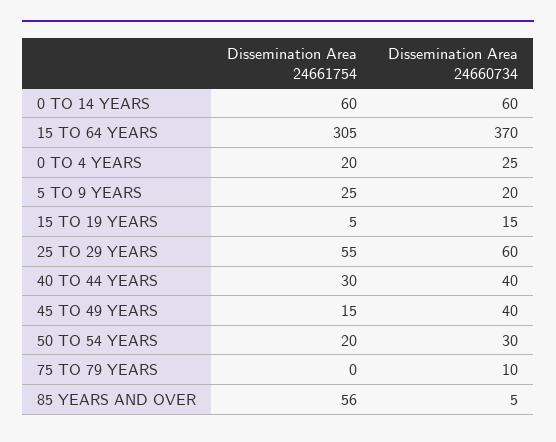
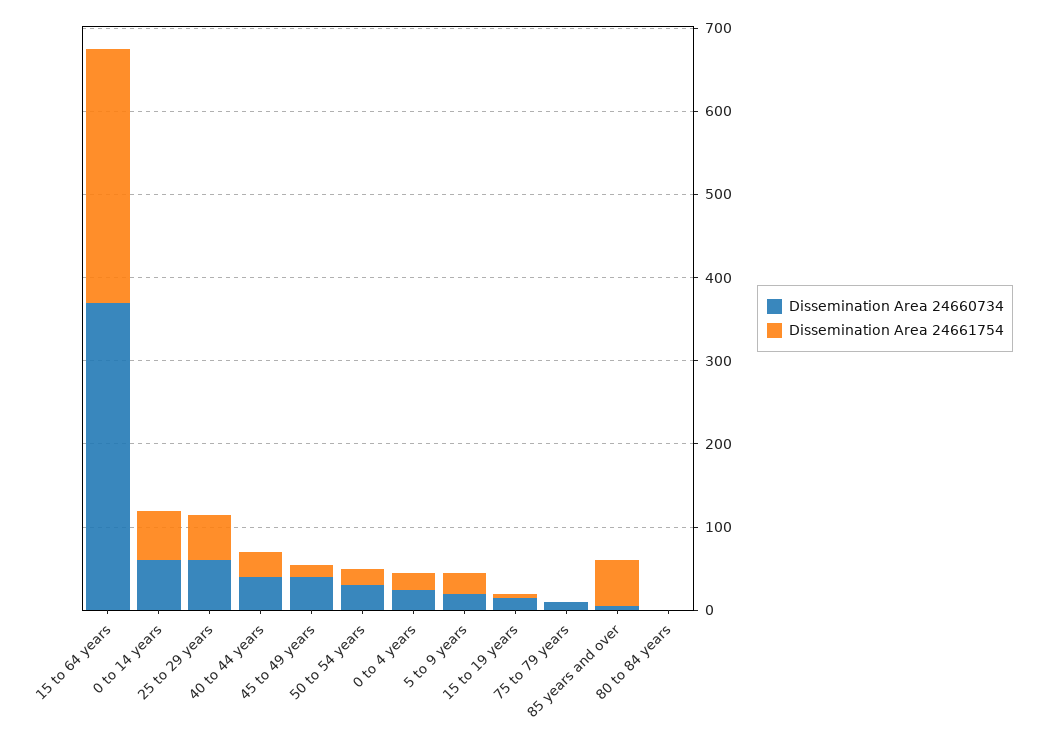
  {
    "Dissemination Area 24661754": {
      "0 TO 14 YEARS": 60,
      "15 TO 64 YEARS": 305,
      "0 TO 4 YEARS": 20,
      "5 TO 9 YEARS": 25,
      "15 TO 19 YEARS": 5,
      "25 TO 29 YEARS": 55,
      "40 TO 44 YEARS": 30,
      "45 TO 49 YEARS": 15,
      "50 TO 54 YEARS": 20,
      "75 TO 79 YEARS": 0,
-     "85 YEARS AND OVER": 56
+     "85 YEARS AND OVER": 56,
+     "80 to 84 years": 0
    },
    "Dissemination Area 24660734": {
      "0 TO 14 YEARS": 60,
      "15 TO 64 YEARS": 370,
      "0 TO 4 YEARS": 25,
      "5 TO 9 YEARS": 20,
      "15 TO 19 YEARS": 15,
      "25 TO 29 YEARS": 60,
      "40 TO 44 YEARS": 40,
      "45 TO 49 YEARS": 40,
      "50 TO 54 YEARS": 30,
      "75 TO 79 YEARS": 10,
-     "85 YEARS AND OVER": 5
+     "85 YEARS AND OVER": 5,
+     "80 to 84 years": 0
    }
  }

